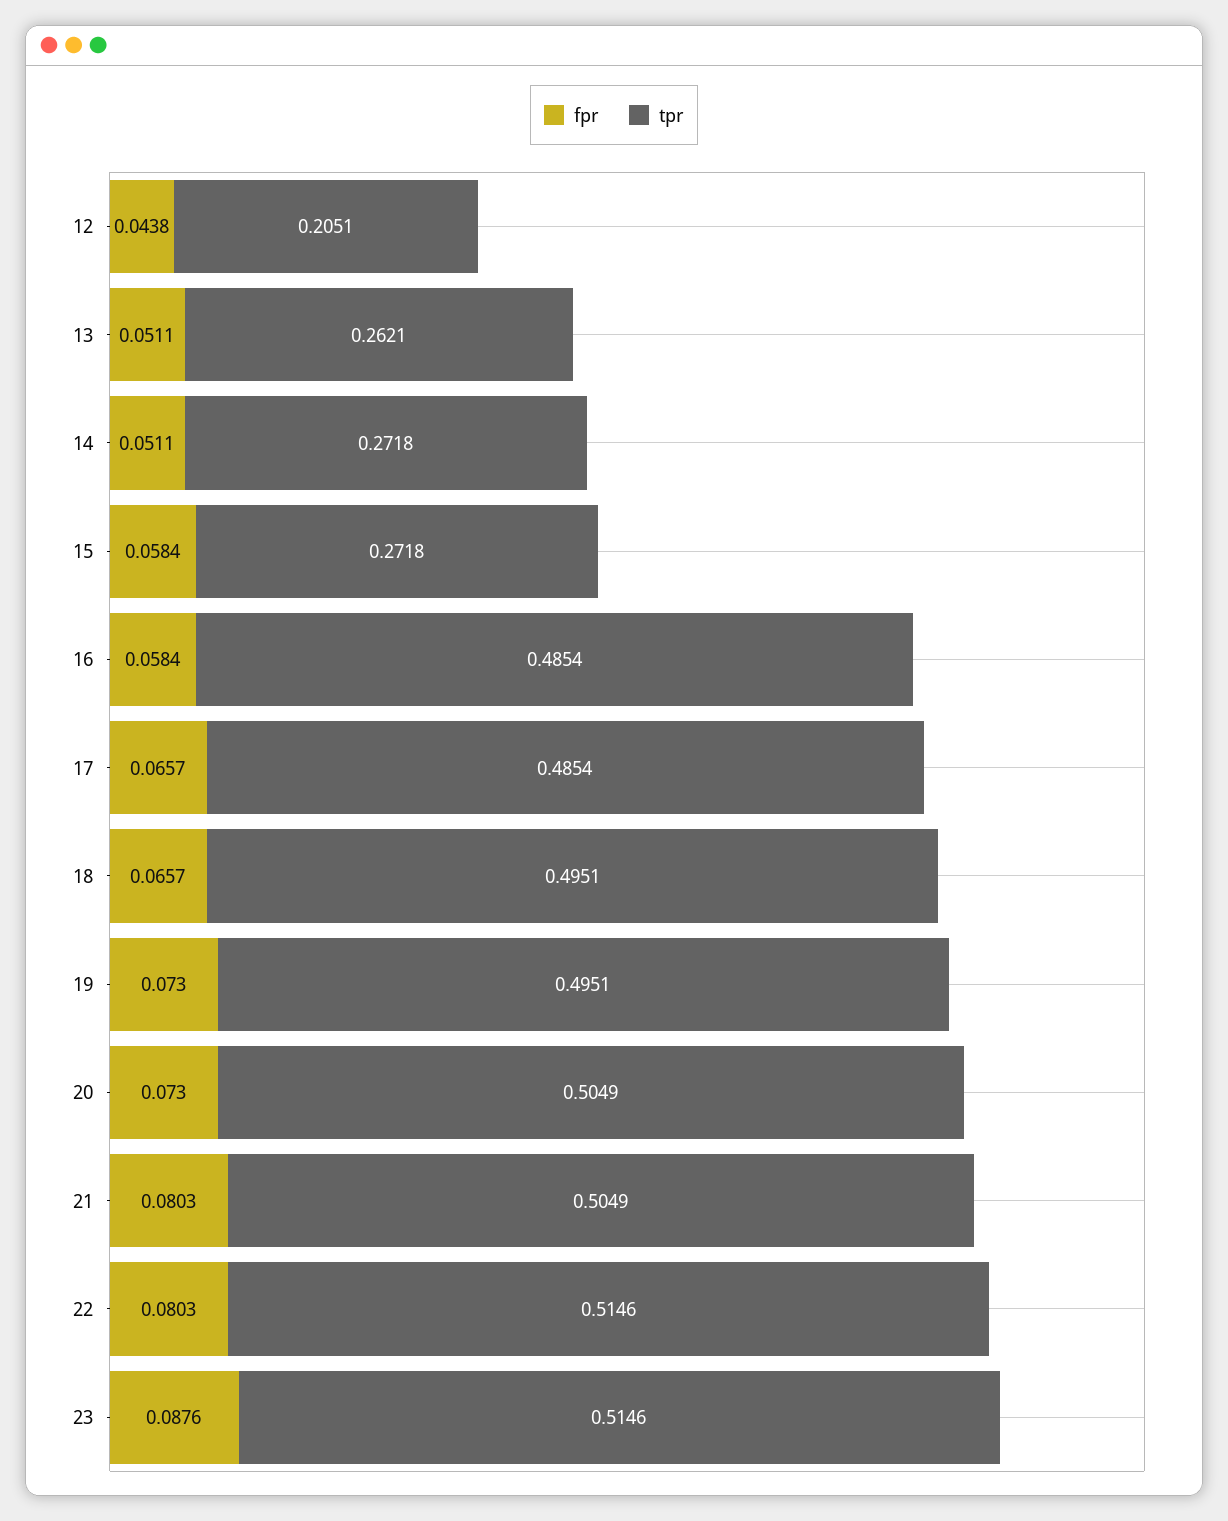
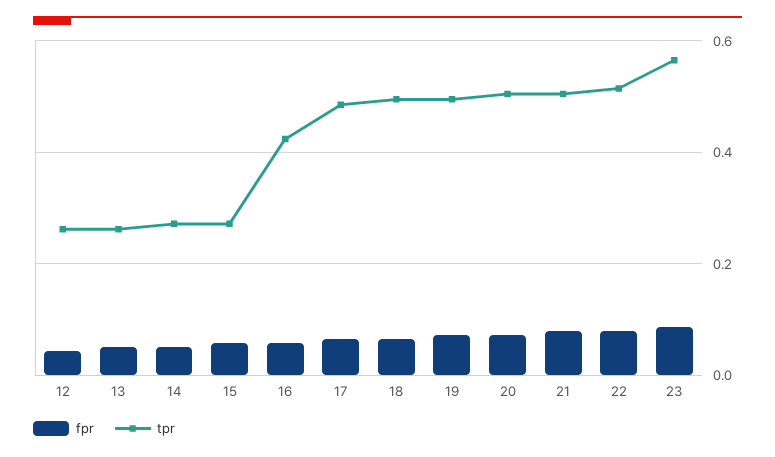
  {
    "fpr": {
      "12": 0.0438,
      "13": 0.0511,
      "14": 0.0511,
      "15": 0.0584,
      "16": 0.0584,
      "17": 0.0657,
      "18": 0.0657,
      "19": 0.073,
      "20": 0.073,
      "21": 0.0803,
      "22": 0.0803,
      "23": 0.0876
    },
    "tpr": {
-     "12": 0.2051,
+     "12": 0.26,
      "13": 0.2621,
      "14": 0.2718,
      "15": 0.2718,
-     "16": 0.4854,
+     "16": 0.42,
      "17": 0.4854,
      "18": 0.4951,
      "19": 0.4951,
      "20": 0.5049,
      "21": 0.5049,
      "22": 0.5146,
-     "23": 0.5146
+     "23": 0.56
    }
  }

